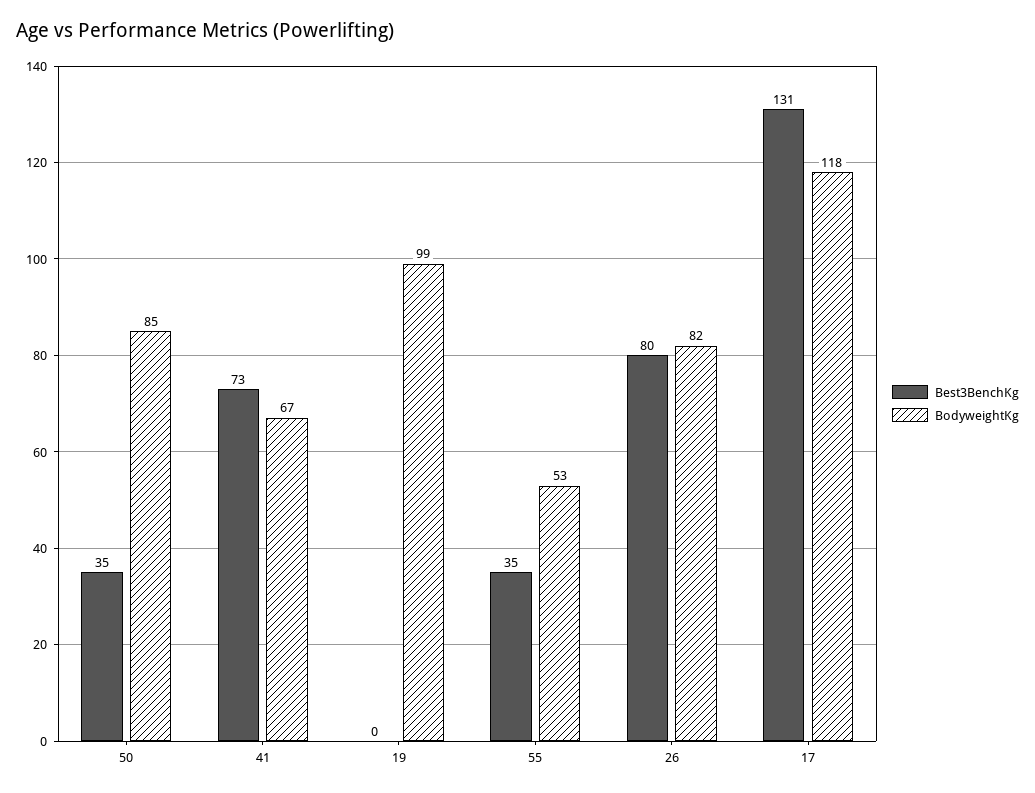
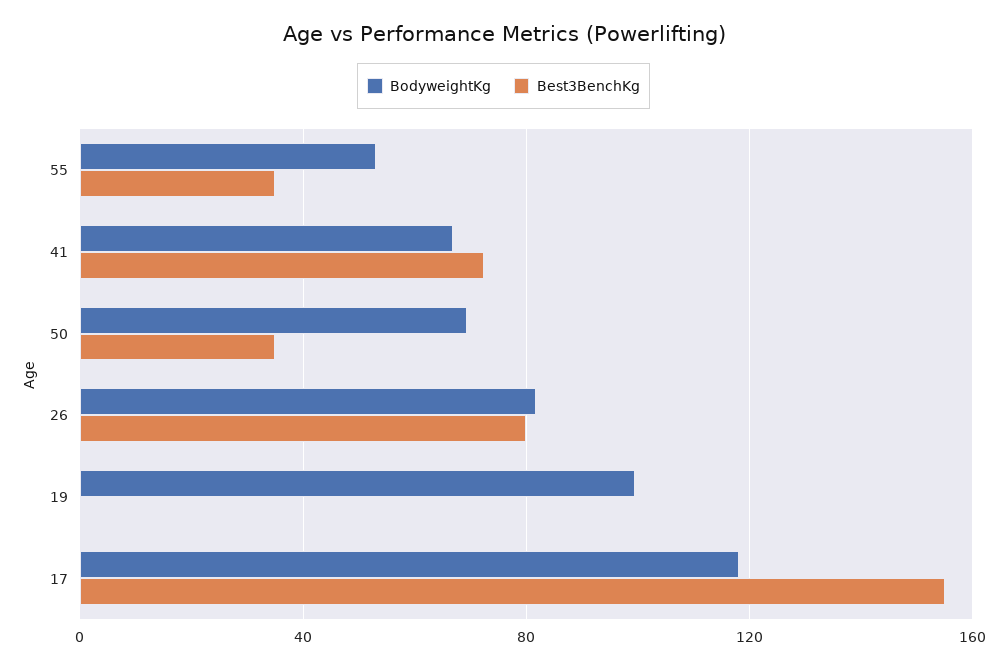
  {
    "Best3BenchKg": {
      "50": 35,
      "41": 73,
      "19": 0,
      "55": 35,
      "26": 80,
-     "17": 131
+     "17": 155
    },
    "BodyweightKg": {
-     "50": 85,
+     "50": 70,
      "41": 67,
      "19": 99,
      "55": 53,
      "26": 82,
      "17": 118
    }
  }

